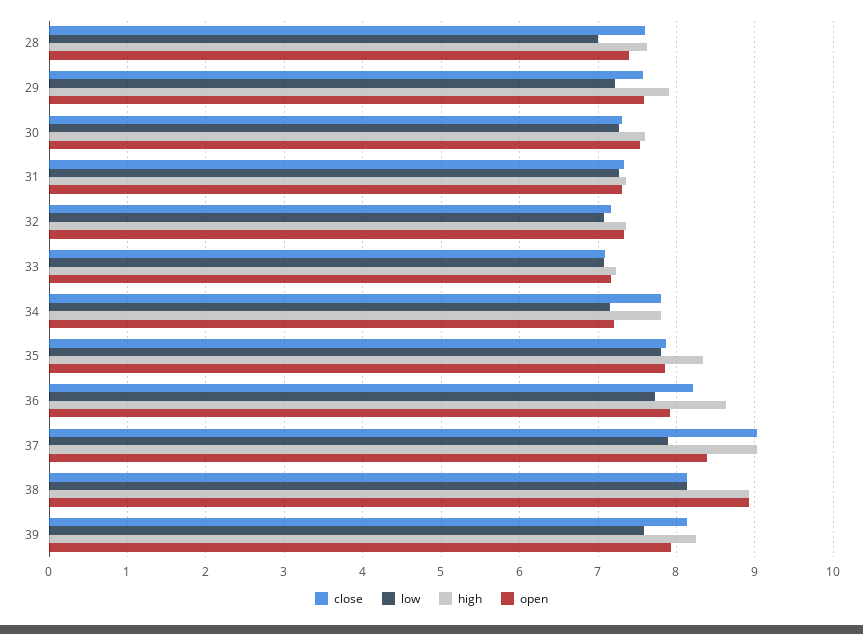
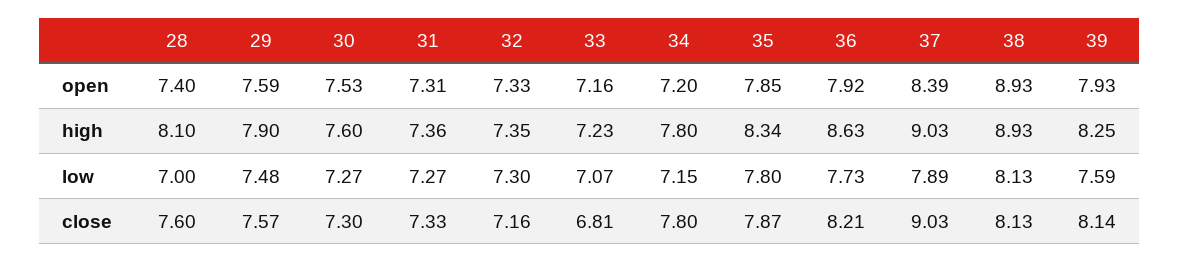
  {
    "close": {
      "28": 7.6,
      "29": 7.57,
      "30": 7.3,
      "31": 7.33,
      "32": 7.16,
-     "33": 7.1,
+     "33": 6.81,
      "34": 7.8,
      "35": 7.87,
      "36": 8.21,
      "37": 9.03,
      "38": 8.13,
      "39": 8.14
    },
    "low": {
      "28": 7,
-     "29": 7.2,
+     "29": 7.48,
      "30": 7.27,
      "31": 7.27,
-     "32": 7.1,
+     "32": 7.3,
      "33": 7.07,
      "34": 7.15,
      "35": 7.8,
      "36": 7.73,
      "37": 7.89,
      "38": 8.13,
      "39": 7.59
    },
    "high": {
-     "28": 7.6,
+     "28": 8.1,
      "29": 7.9,
      "30": 7.6,
      "31": 7.36,
      "32": 7.35,
      "33": 7.23,
      "34": 7.8,
      "35": 8.34,
      "36": 8.63,
      "37": 9.03,
      "38": 8.93,
      "39": 8.25
    },
    "open": {
      "28": 7.4,
      "29": 7.59,
      "30": 7.53,
      "31": 7.31,
      "32": 7.33,
      "33": 7.16,
      "34": 7.2,
      "35": 7.85,
      "36": 7.92,
      "37": 8.39,
      "38": 8.93,
      "39": 7.93
    }
  }

